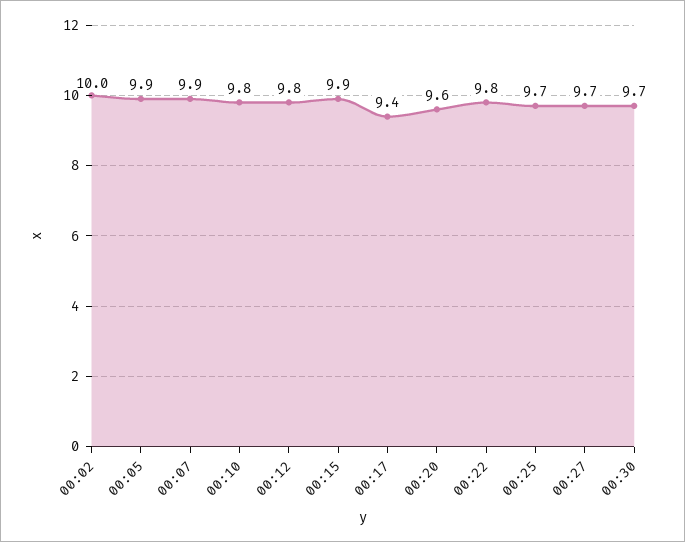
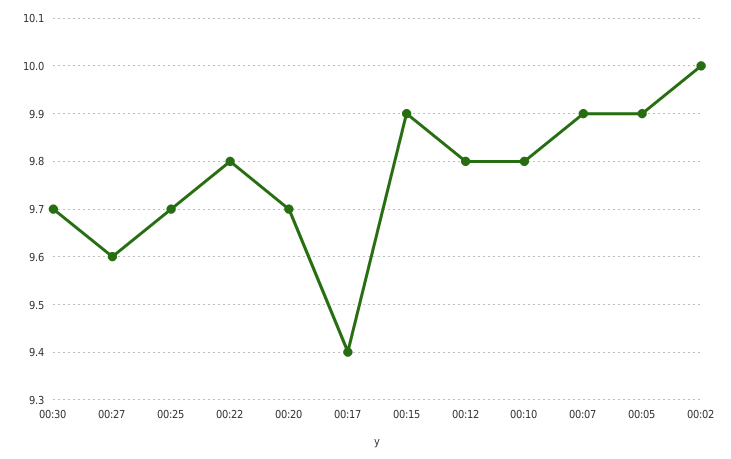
  {
    "00:02": 10,
    "00:05": 9.9,
    "00:07": 9.9,
    "00:10": 9.8,
    "00:12": 9.8,
    "00:15": 9.9,
    "00:17": 9.4,
-   "00:20": 9.6,
+   "00:20": 9.7,
    "00:22": 9.8,
    "00:25": 9.7,
-   "00:27": 9.7,
+   "00:27": 9.6,
    "00:30": 9.7
  }

